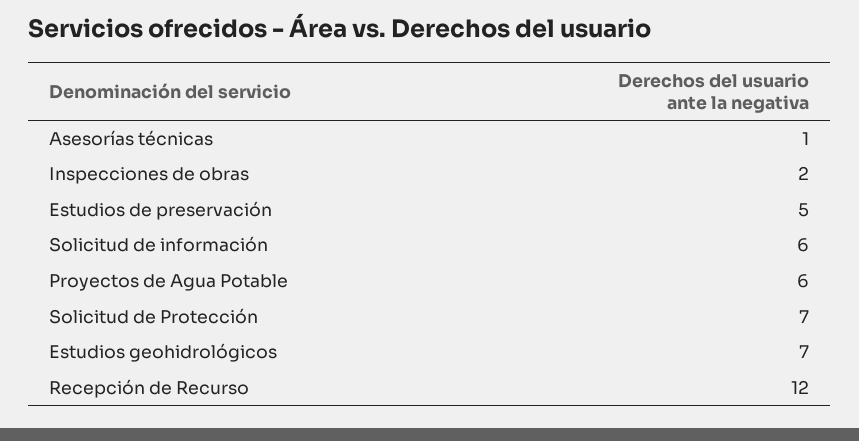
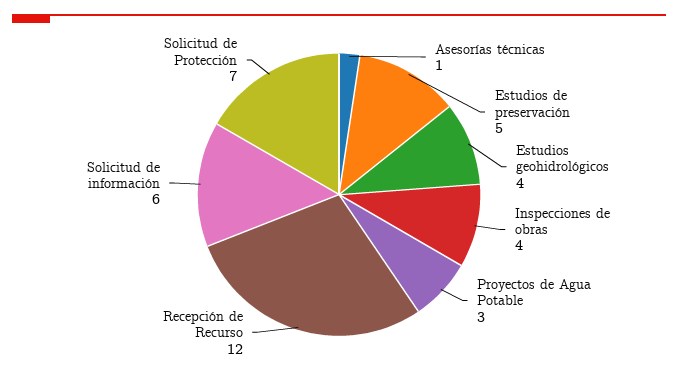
  {
    "Asesorías técnicas": 1,
-   "Inspecciones de obras": 2,
+   "Inspecciones de obras": 4,
    "Estudios de preservación": 5,
    "Solicitud de información": 6,
-   "Proyectos de Agua Potable": 6,
+   "Proyectos de Agua Potable": 3,
    "Solicitud de Protección": 7,
-   "Estudios geohidrológicos": 7,
+   "Estudios geohidrológicos": 4,
    "Recepción de Recurso": 12
  }

